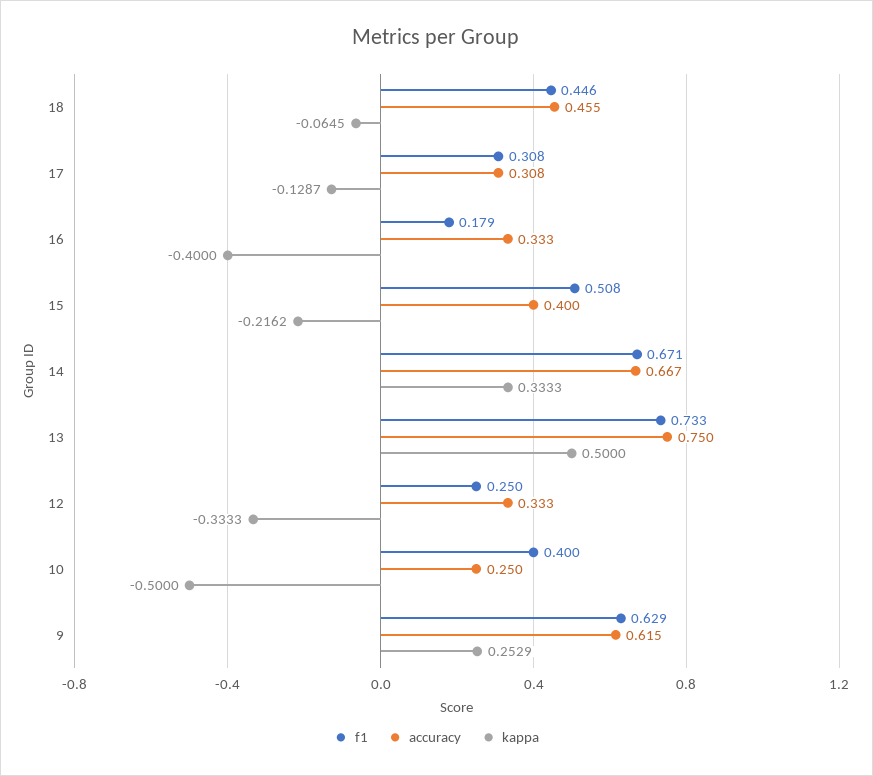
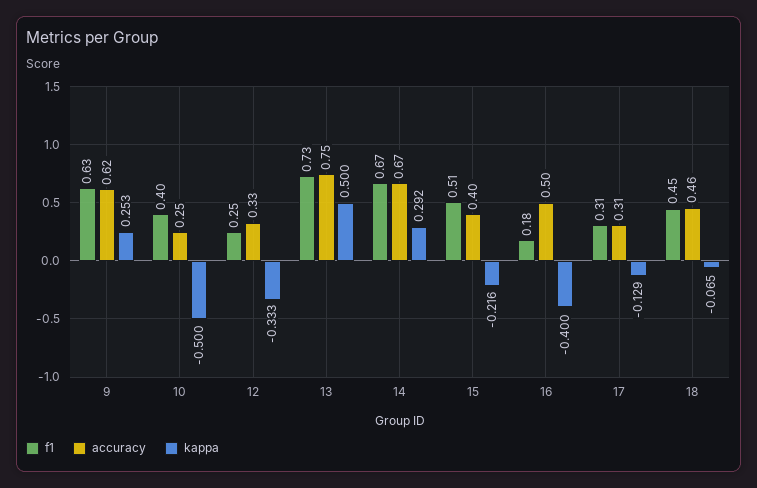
  {
    "f1": {
      "18": 0.446,
      "17": 0.308,
      "16": 0.179,
      "15": 0.508,
      "14": 0.671,
      "13": 0.733,
      "12": 0.25,
      "10": 0.4,
      "9": 0.629
    },
    "accuracy": {
      "18": 0.455,
      "17": 0.308,
-     "16": 0.333,
+     "16": 0.5,
      "15": 0.4,
      "14": 0.667,
      "13": 0.75,
      "12": 0.333,
      "10": 0.25,
      "9": 0.615
    },
    "kappa": {
      "18": -0.0645,
      "17": -0.1287,
      "16": -0.4,
      "15": -0.2162,
-     "14": 0.3333,
+     "14": 0.292,
      "13": 0.5,
      "12": -0.3333,
      "10": -0.5,
      "9": 0.2529
    }
  }

